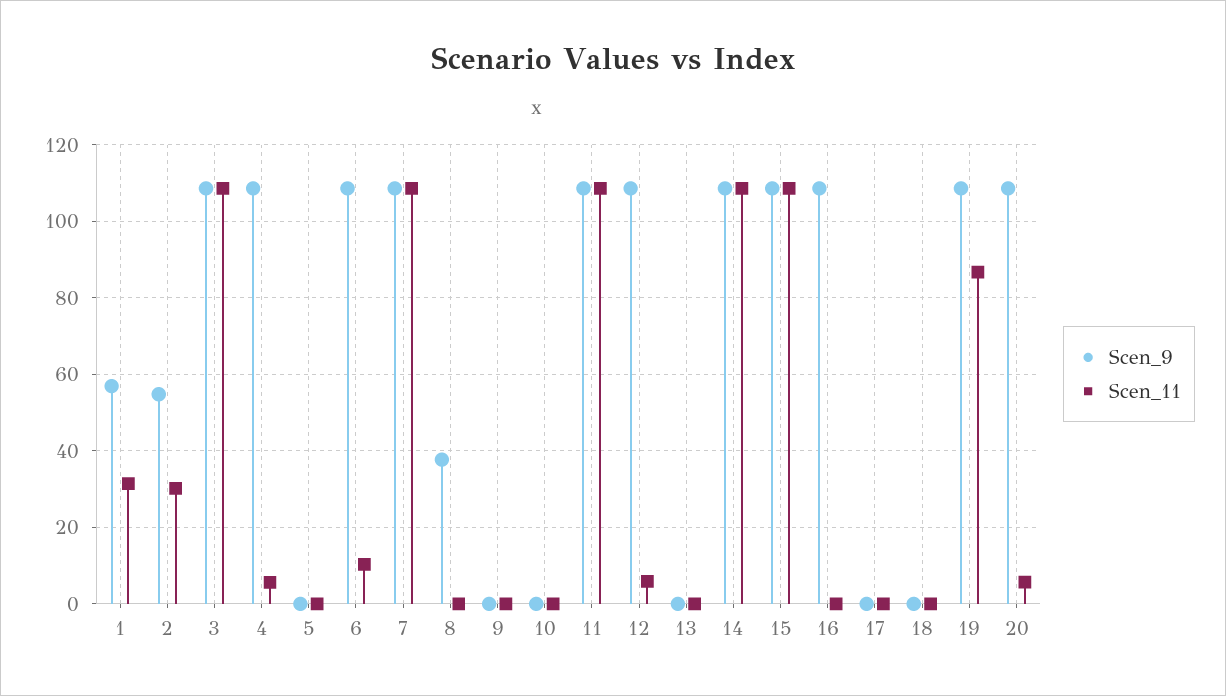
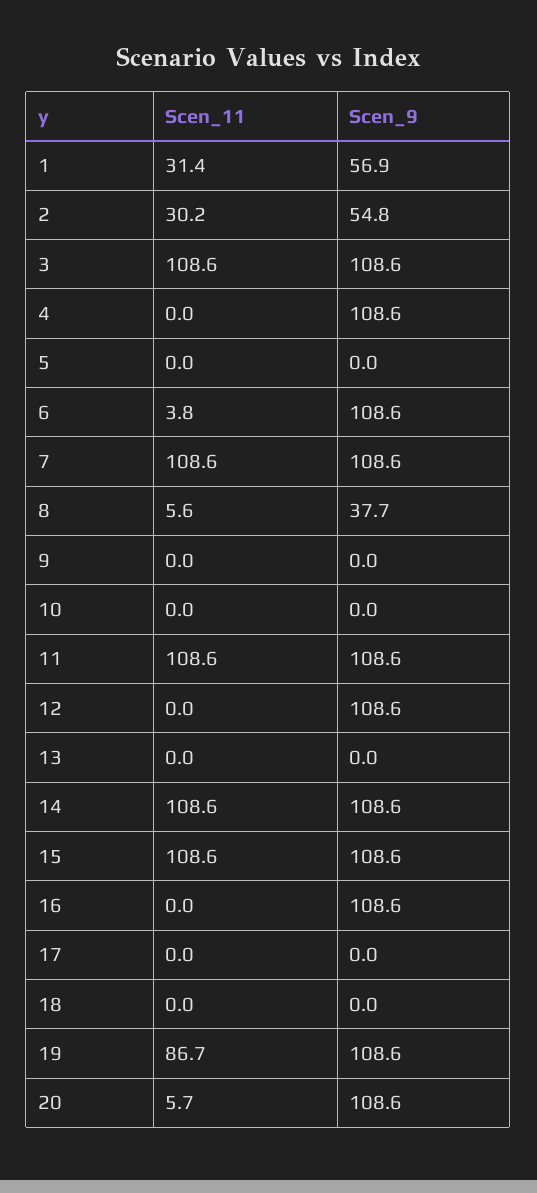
  {
    "Scen_9": {
      "1": 56.9,
      "2": 54.8,
      "3": 108.6,
      "4": 108.6,
      "5": 0,
      "6": 108.6,
      "7": 108.6,
      "8": 37.7,
      "9": 0,
      "10": 0,
      "11": 108.6,
      "12": 108.6,
      "13": 0,
      "14": 108.6,
      "15": 108.6,
      "16": 108.6,
      "17": 0,
      "18": 0,
      "19": 108.6,
      "20": 108.6
    },
    "Scen_11": {
      "1": 31.4,
      "2": 30.2,
      "3": 108.6,
-     "4": 6,
+     "4": 0,
      "5": 0,
-     "6": 10,
+     "6": 3.8,
      "7": 108.6,
-     "8": 0,
+     "8": 5.6,
      "9": 0,
      "10": 0,
      "11": 108.6,
-     "12": 6,
+     "12": 0,
      "13": 0,
      "14": 108.6,
      "15": 108.6,
      "16": 0,
      "17": 0,
      "18": 0,
      "19": 86.7,
      "20": 5.7
    }
  }

